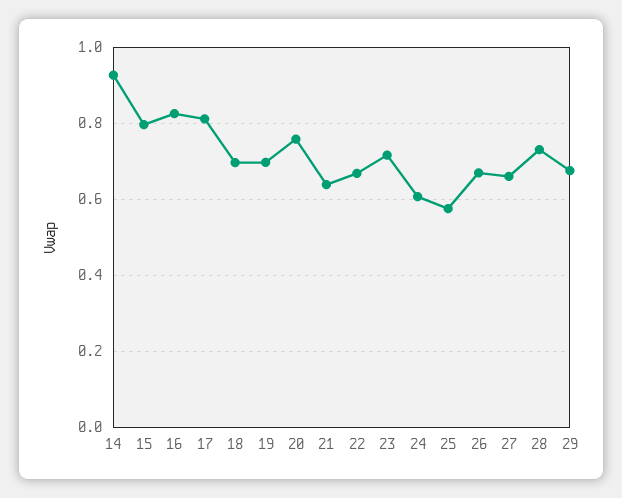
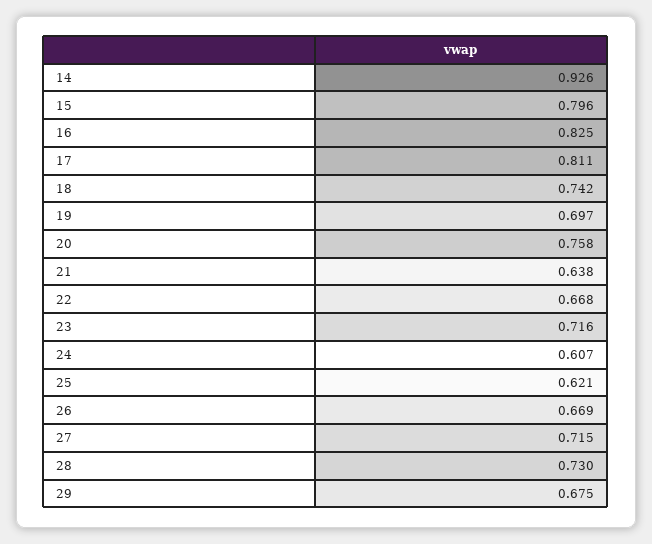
  {
    "14": 0.926,
    "15": 0.796,
    "16": 0.825,
    "17": 0.811,
-   "18": 0.7,
+   "18": 0.742,
    "19": 0.697,
    "20": 0.758,
    "21": 0.638,
    "22": 0.668,
    "23": 0.716,
    "24": 0.607,
-   "25": 0.58,
+   "25": 0.621,
    "26": 0.669,
-   "27": 0.66,
+   "27": 0.715,
    "28": 0.73,
    "29": 0.675
  }

